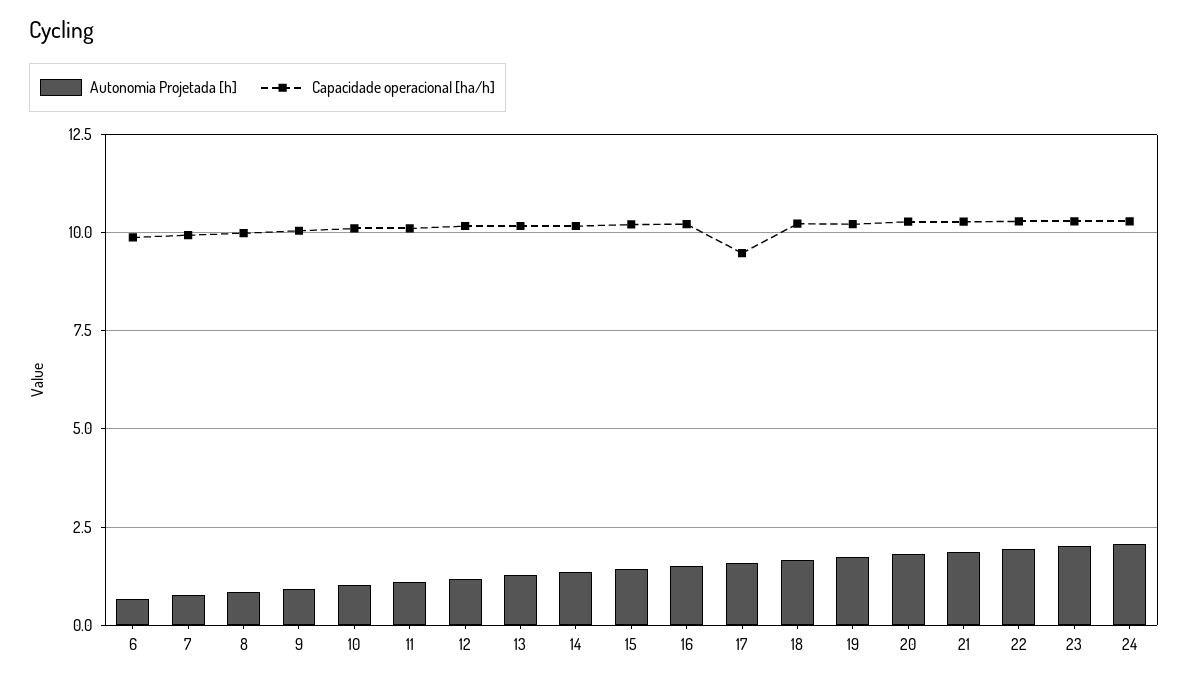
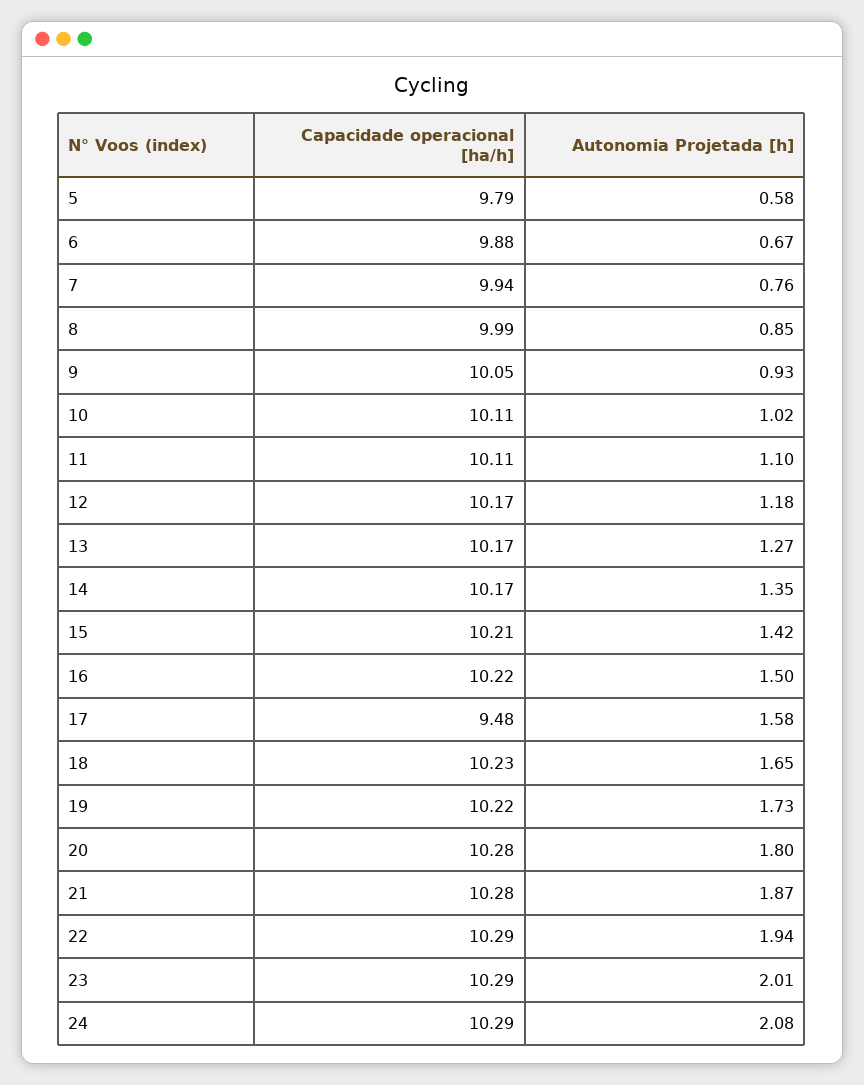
  {
    "Autonomia Projetada [h]": {
      "6": 0.67,
      "7": 0.76,
      "8": 0.85,
      "9": 0.93,
      "10": 1.02,
      "11": 1.1,
      "12": 1.18,
      "13": 1.27,
      "14": 1.35,
      "15": 1.42,
      "16": 1.5,
      "17": 1.58,
      "18": 1.65,
      "19": 1.73,
      "20": 1.8,
      "21": 1.87,
      "22": 1.94,
      "23": 2.01,
-     "24": 2.08
+     "24": 2.08,
+     "5": 0.58
    },
    "Capacidade operacional [ha/h]": {
      "6": 9.88,
      "7": 9.94,
      "8": 9.99,
      "9": 10.05,
      "10": 10.11,
      "11": 10.11,
      "12": 10.17,
      "13": 10.17,
      "14": 10.17,
      "15": 10.21,
      "16": 10.22,
      "17": 9.48,
      "18": 10.23,
      "19": 10.22,
      "20": 10.28,
      "21": 10.28,
      "22": 10.29,
      "23": 10.29,
-     "24": 10.29
+     "24": 10.29,
+     "5": 9.79
    }
  }

